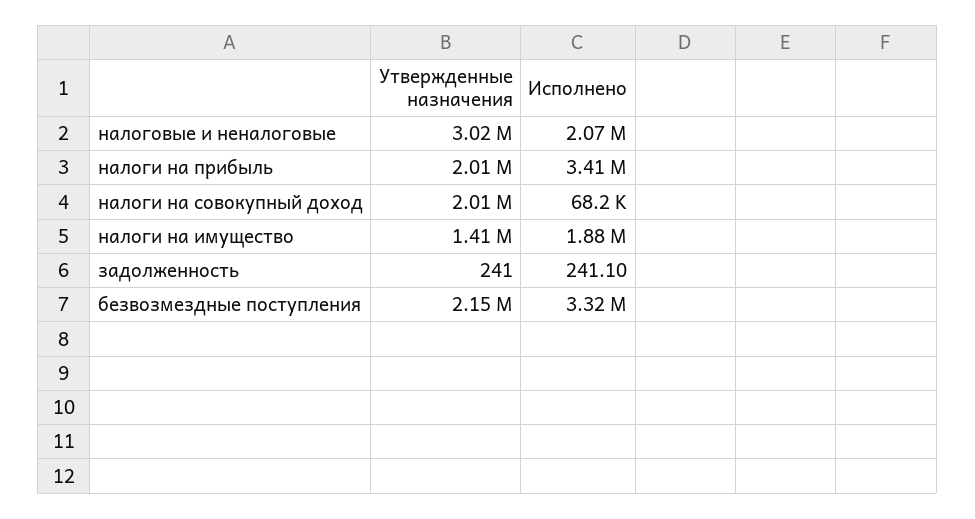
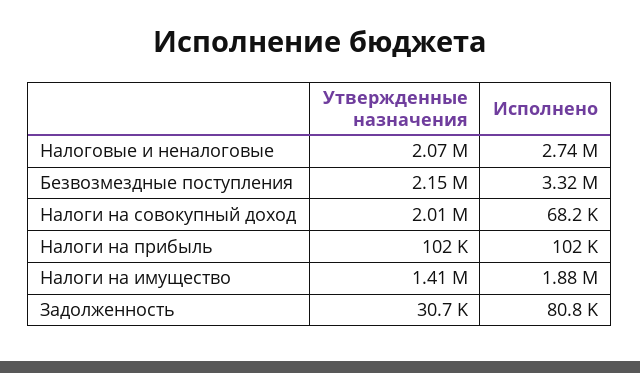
  {
    "Утвержденные назначения": {
-     "налоговые и неналоговые": 3020000,
+     "налоговые и неналоговые": 2070000,
-     "налоги на прибыль": 2010000,
+     "налоги на прибыль": 102000,
      "налоги на совокупный доход": 2010000,
      "налоги на имущество": 1410000,
-     "задолженность": 241,
+     "задолженность": 30700,
      "безвозмездные поступления": 2150000
    },
    "Исполнено": {
-     "налоговые и неналоговые": 2070000,
+     "налоговые и неналоговые": 2740000,
-     "налоги на прибыль": 3410000,
+     "налоги на прибыль": 102000,
      "налоги на совокупный доход": 68200,
      "налоги на имущество": 1880000,
-     "задолженность": 241.1,
+     "задолженность": 80800,
      "безвозмездные поступления": 3320000
    }
  }

